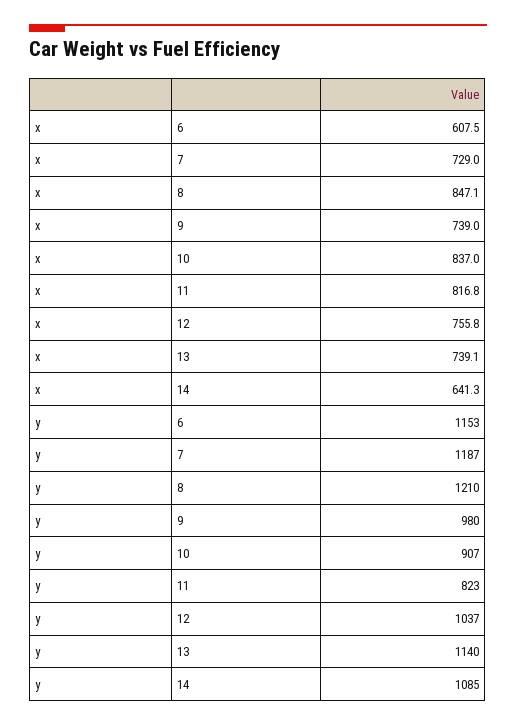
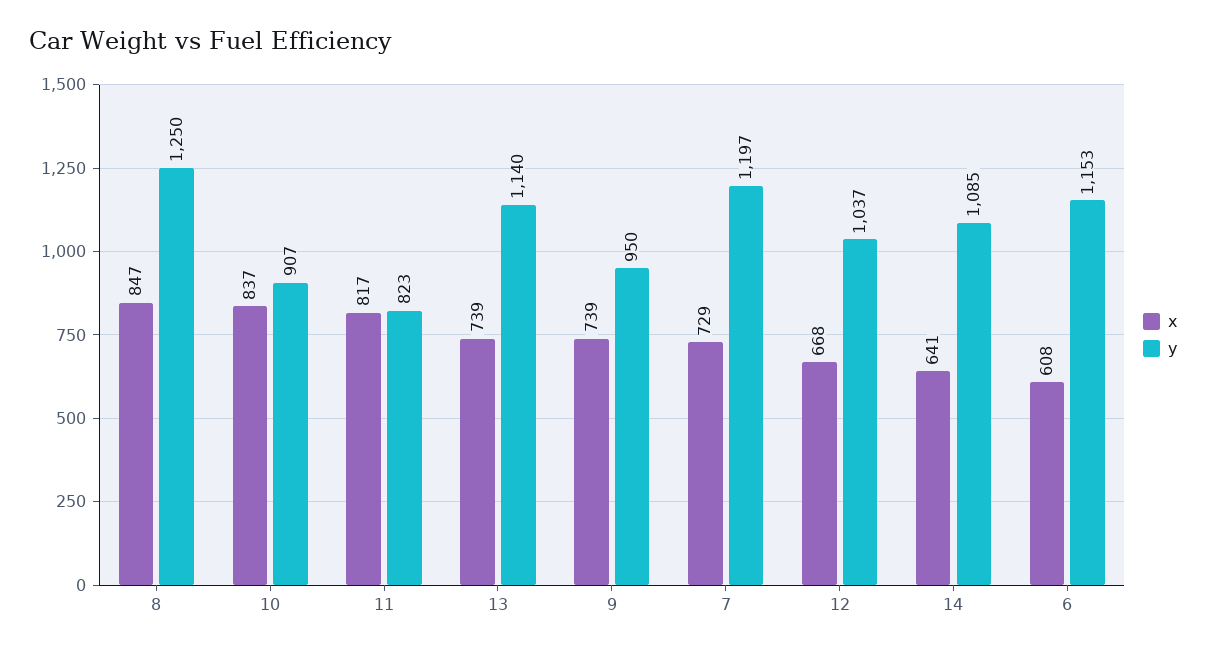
  {
    "x": {
      "6": 607.5,
      "7": 729,
      "8": 847.1,
      "9": 739,
      "10": 837,
      "11": 816.8,
-     "12": 755.8,
+     "12": 668,
      "13": 739.1,
      "14": 641.3
    },
    "y": {
      "6": 1153,
-     "7": 1187,
+     "7": 1197,
-     "8": 1210,
+     "8": 1250,
-     "9": 980,
+     "9": 950,
      "10": 907,
      "11": 823,
      "12": 1037,
      "13": 1140,
      "14": 1085
    }
  }

